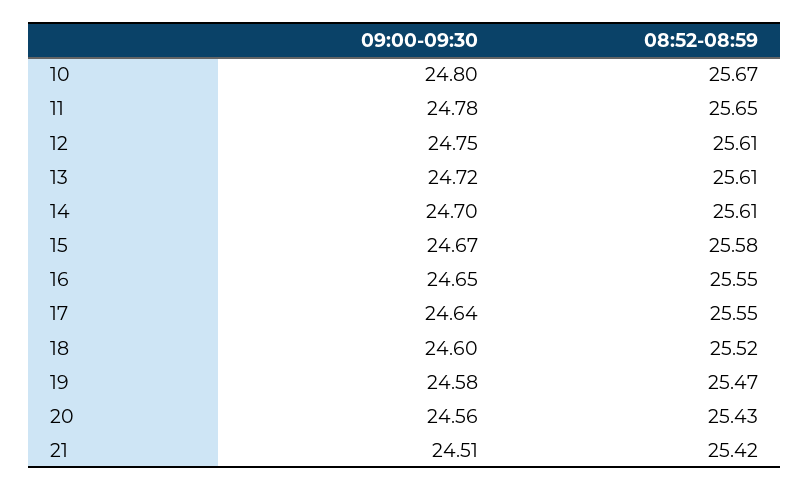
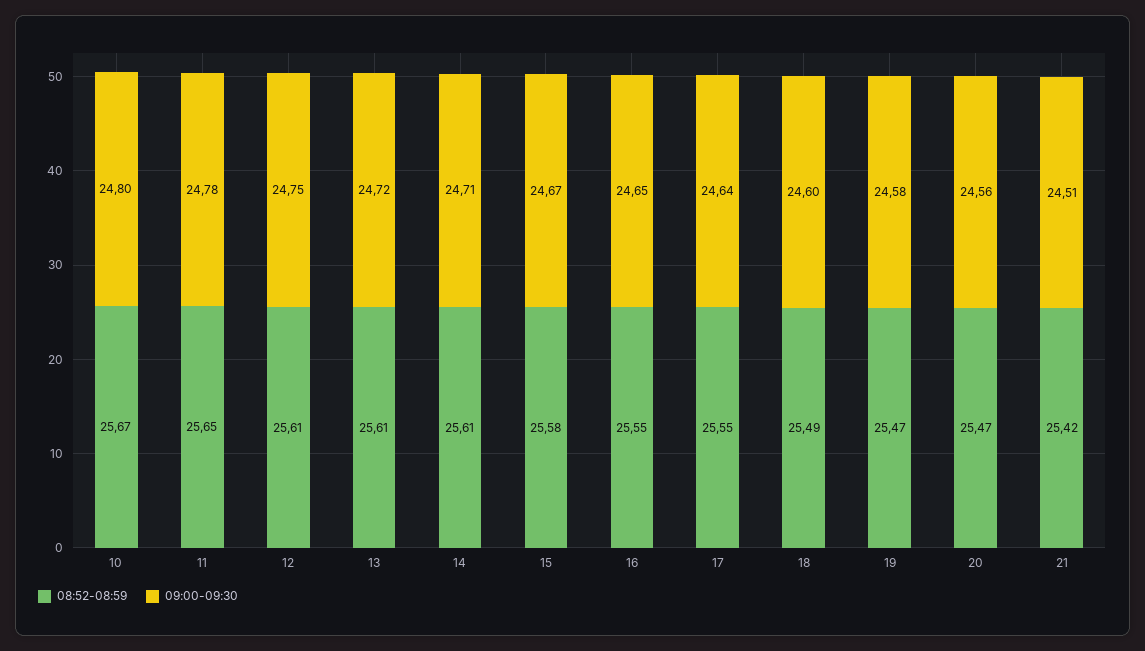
  {
    "09:00-09:30": {
      "10": 24.8,
      "11": 24.78,
      "12": 24.75,
      "13": 24.72,
-     "14": 24.7,
+     "14": 24.71,
      "15": 24.67,
      "16": 24.65,
      "17": 24.64,
      "18": 24.6,
      "19": 24.58,
      "20": 24.56,
      "21": 24.51
    },
    "08:52-08:59": {
      "10": 25.67,
      "11": 25.65,
      "12": 25.61,
      "13": 25.61,
      "14": 25.61,
      "15": 25.58,
      "16": 25.55,
      "17": 25.55,
-     "18": 25.52,
+     "18": 25.49,
      "19": 25.47,
-     "20": 25.43,
+     "20": 25.47,
      "21": 25.42
    }
  }

